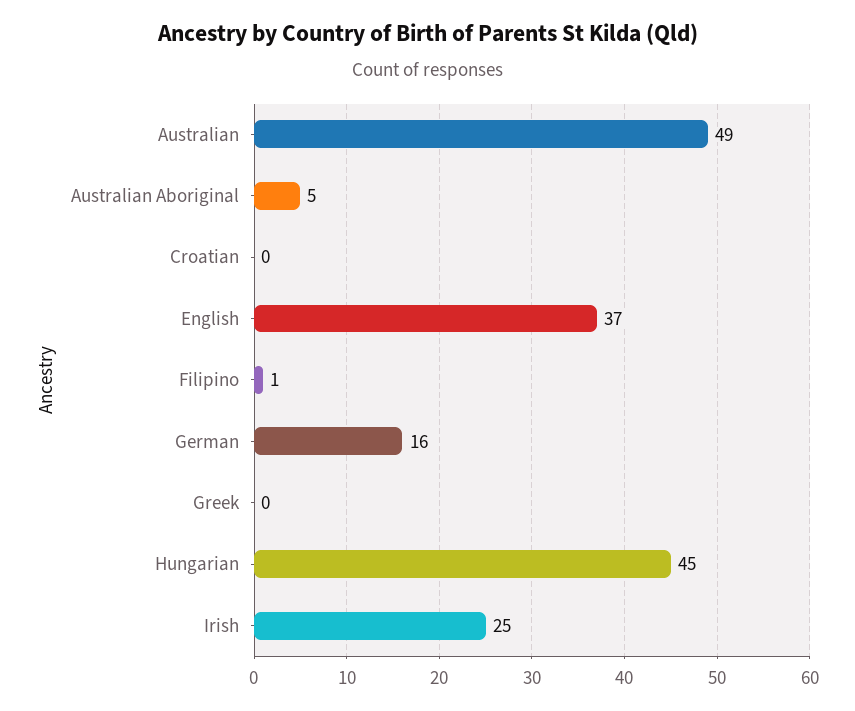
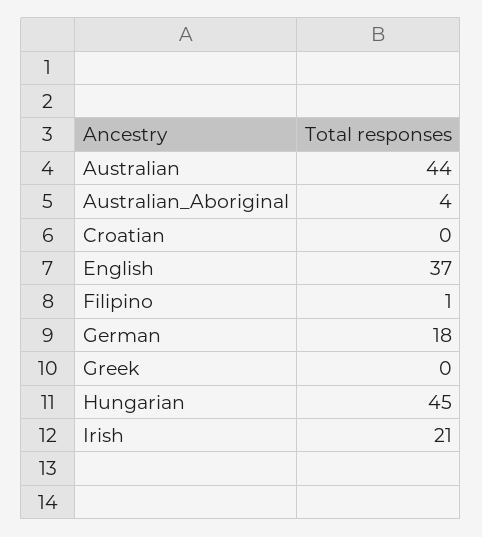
  {
-   "Australian": 49,
+   "Australian": 44,
-   "Australian Aboriginal": 5,
+   "Australian Aboriginal": 4,
    "Croatian": 0,
    "English": 37,
    "Filipino": 1,
-   "German": 16,
+   "German": 18,
    "Greek": 0,
    "Hungarian": 45,
-   "Irish": 25
+   "Irish": 21
  }

